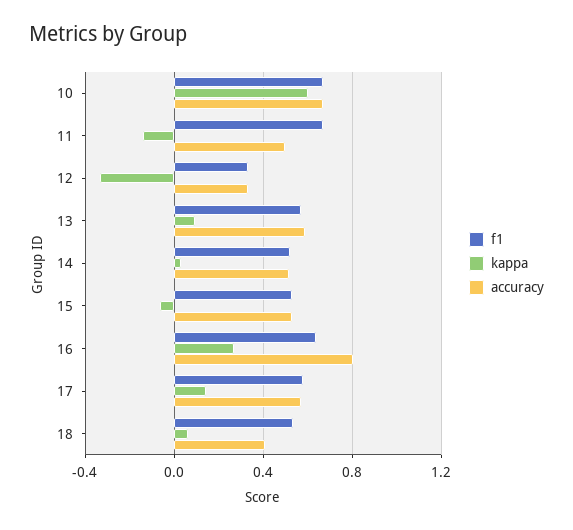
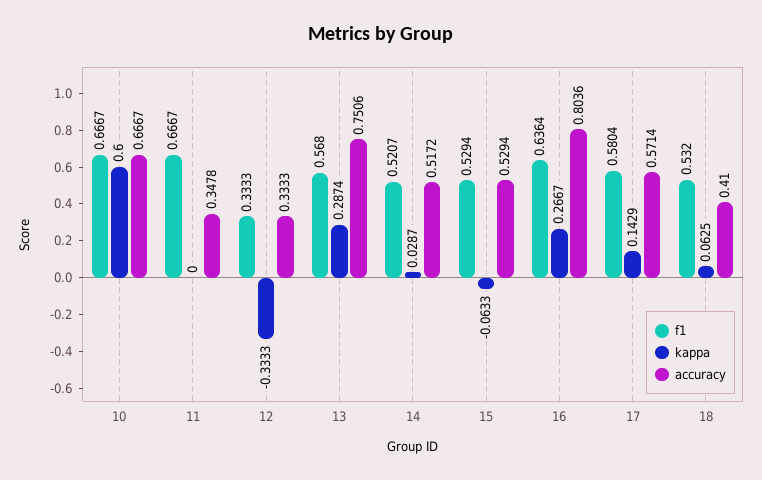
  {
    "f1": {
      "10": 0.6667,
      "11": 0.6667,
      "12": 0.3333,
      "13": 0.568,
      "14": 0.5207,
      "15": 0.5294,
      "16": 0.6364,
      "17": 0.5804,
      "18": 0.532
    },
    "kappa": {
      "10": 0.6,
-     "11": -0.15,
+     "11": 0,
      "12": -0.3333,
-     "13": 0.1,
+     "13": 0.2874,
      "14": 0.0287,
      "15": -0.0633,
      "16": 0.2667,
      "17": 0.1429,
      "18": 0.0625
    },
    "accuracy": {
      "10": 0.6667,
-     "11": 0.5,
+     "11": 0.3478,
      "12": 0.3333,
-     "13": 0.6,
+     "13": 0.7506,
      "14": 0.5172,
      "15": 0.5294,
      "16": 0.8036,
      "17": 0.5714,
      "18": 0.41
    }
  }

